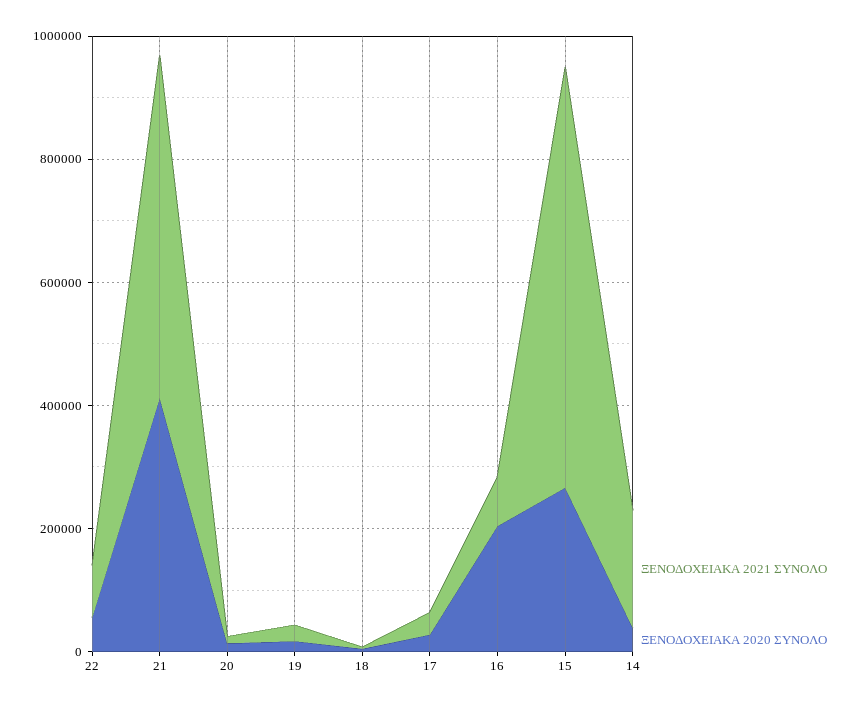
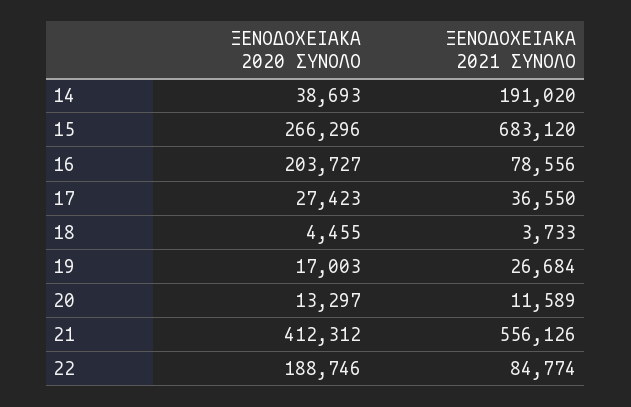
  {
    "ΞΕΝΟΔΟΧΕΙΑΚΑ 2021 ΣΥΝΟΛΟ": {
      "22": 84774,
      "21": 556126,
      "20": 11589,
      "19": 26684,
      "18": 3733,
      "17": 36550,
      "16": 78556,
      "15": 683120,
      "14": 191020
    },
    "ΞΕΝΟΔΟΧΕΙΑΚΑ 2020 ΣΥΝΟΛΟ": {
-     "22": 50000,
+     "22": 188746,
      "21": 412312,
      "20": 13297,
      "19": 17003,
      "18": 4455,
      "17": 27423,
      "16": 203727,
      "15": 266296,
      "14": 38693
    }
  }

